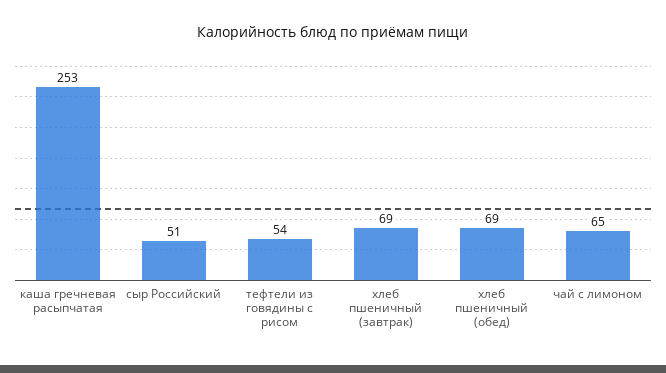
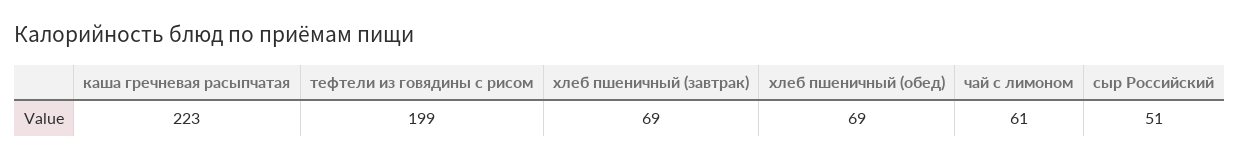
  {
-   "каша гречневая расыпчатая": 253,
+   "каша гречневая расыпчатая": 223,
    "сыр Российский": 51,
-   "тефтели из говядины с рисом": 54,
+   "тефтели из говядины с рисом": 199,
    "хлеб пшеничный (завтрак)": 69,
    "хлеб пшеничный (обед)": 69,
-   "чай с лимоном": 65
+   "чай с лимоном": 61
  }

